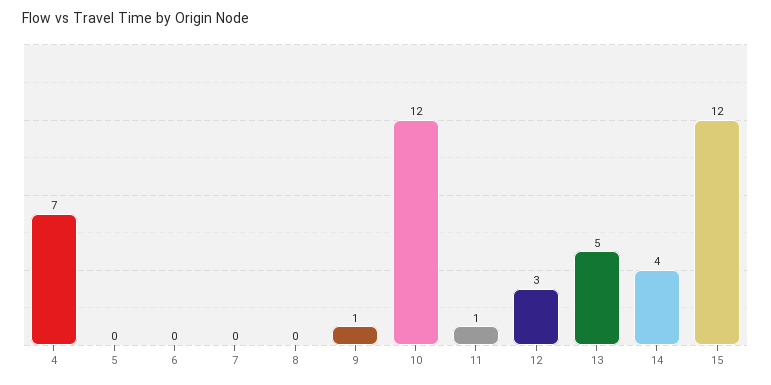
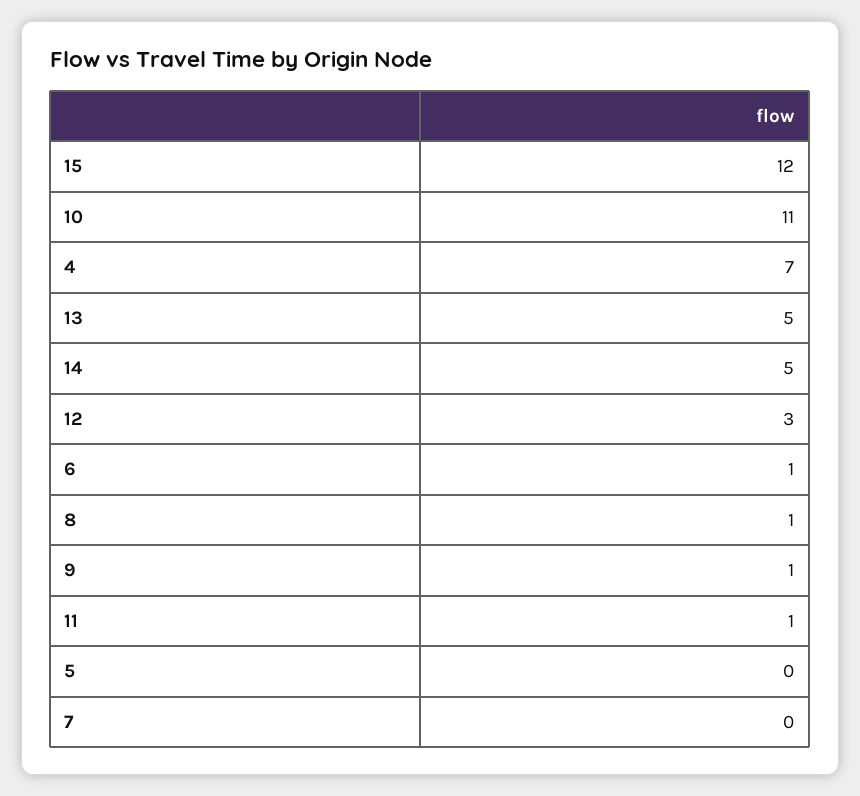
  {
    "4": 7,
    "5": 0,
-   "6": 0,
+   "6": 1,
    "7": 0,
-   "8": 0,
+   "8": 1,
    "9": 1,
-   "10": 12,
+   "10": 11,
    "11": 1,
    "12": 3,
    "13": 5,
-   "14": 4,
+   "14": 5,
    "15": 12
  }

